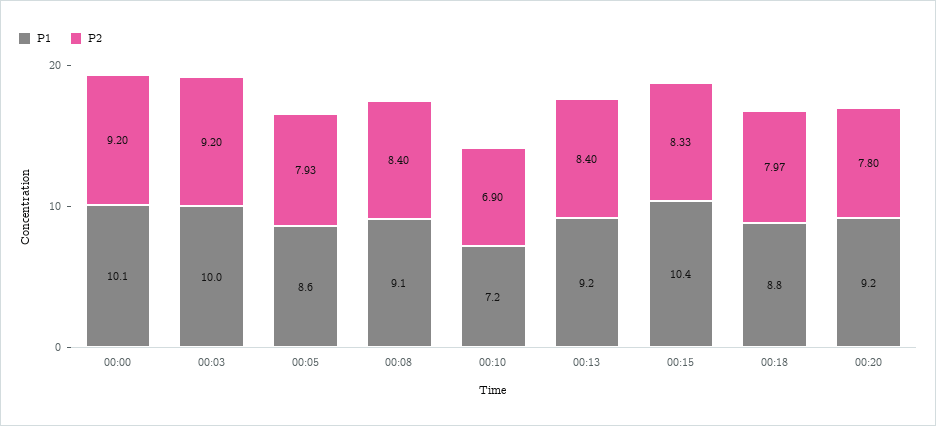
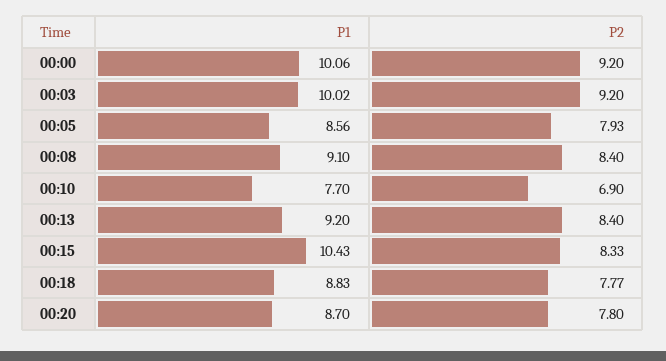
  {
    "P1": {
      "00:00": 10.06,
      "00:03": 10.02,
      "00:05": 8.56,
      "00:08": 9.1,
-     "00:10": 7.2,
+     "00:10": 7.7,
      "00:13": 9.2,
      "00:15": 10.43,
      "00:18": 8.83,
-     "00:20": 9.2
+     "00:20": 8.7
    },
    "P2": {
      "00:00": 9.2,
      "00:03": 9.2,
      "00:05": 7.93,
      "00:08": 8.4,
      "00:10": 6.9,
      "00:13": 8.4,
      "00:15": 8.33,
-     "00:18": 7.97,
+     "00:18": 7.77,
      "00:20": 7.8
    }
  }

